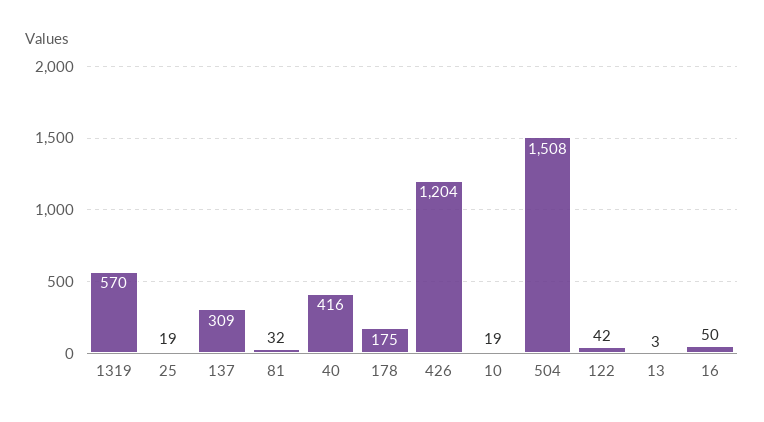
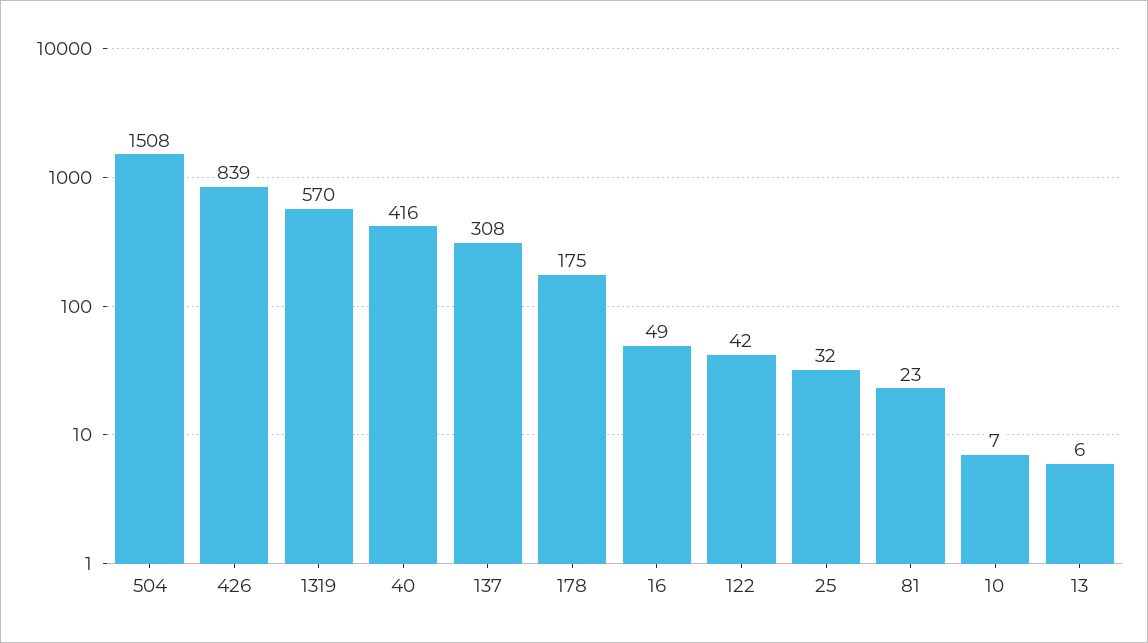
  {
    "1319": 570,
-   "25": 19,
+   "25": 32,
-   "137": 309,
+   "137": 308,
-   "81": 32,
+   "81": 23,
    "40": 416,
    "178": 175,
-   "426": 1204,
+   "426": 839,
-   "10": 19,
+   "10": 7,
    "504": 1508,
    "122": 42,
-   "13": 3,
+   "13": 6,
-   "16": 50
+   "16": 49
  }

